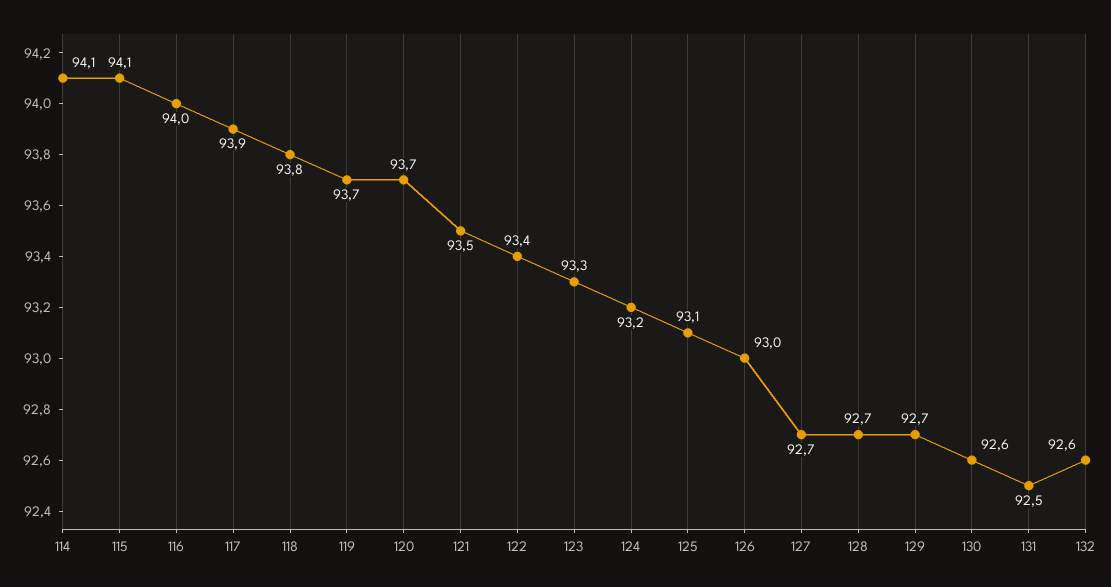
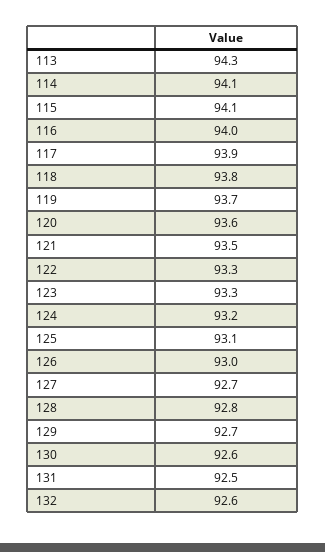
  {
    "114": 94.1,
    "115": 94.1,
    "116": 94,
    "117": 93.9,
    "118": 93.8,
    "119": 93.7,
-   "120": 93.7,
+   "120": 93.6,
    "121": 93.5,
-   "122": 93.4,
+   "122": 93.3,
    "123": 93.3,
    "124": 93.2,
    "125": 93.1,
    "126": 93,
    "127": 92.7,
-   "128": 92.7,
+   "128": 92.8,
    "129": 92.7,
    "130": 92.6,
    "131": 92.5,
-   "132": 92.6
+   "132": 92.6,
+   "113": 94.3
  }

